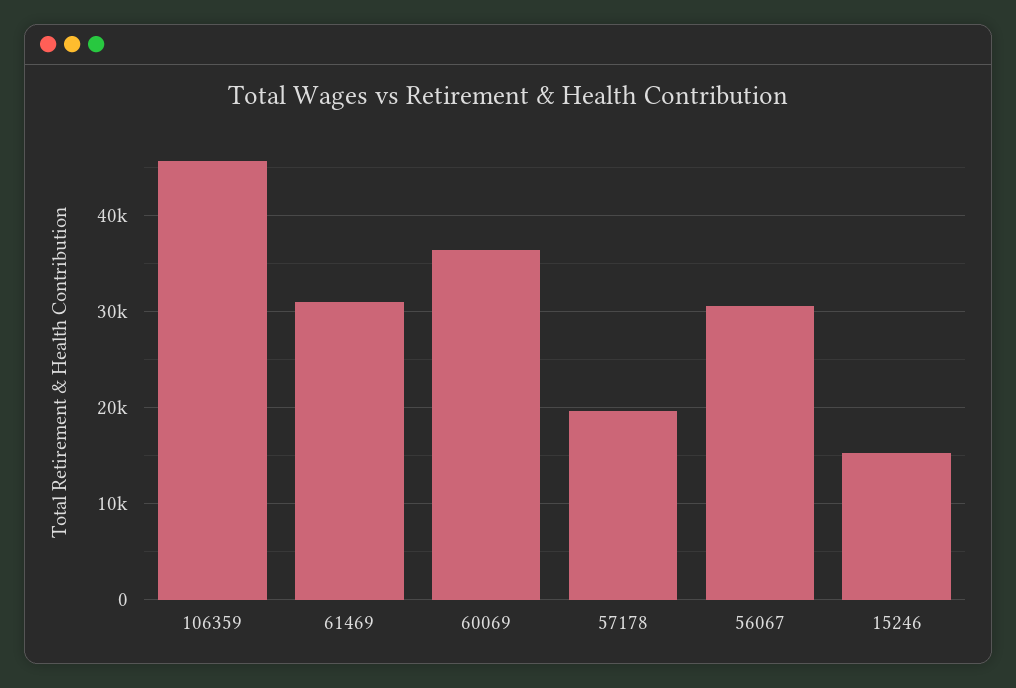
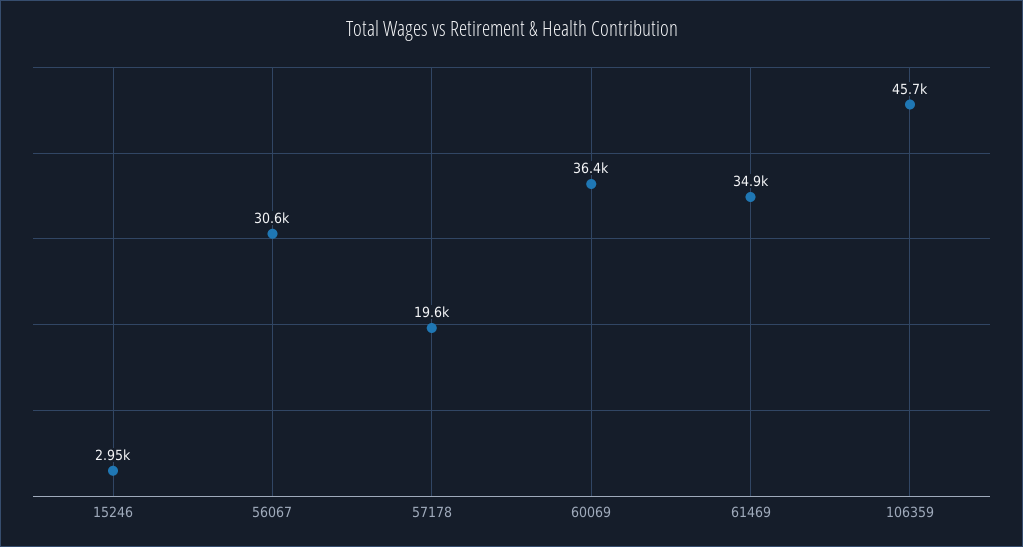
  {
    "106359": 45700,
-   "61469": 31000,
+   "61469": 34900,
    "60069": 36400,
    "57178": 19600,
    "56067": 30600,
-   "15246": 15000
+   "15246": 2950
  }

